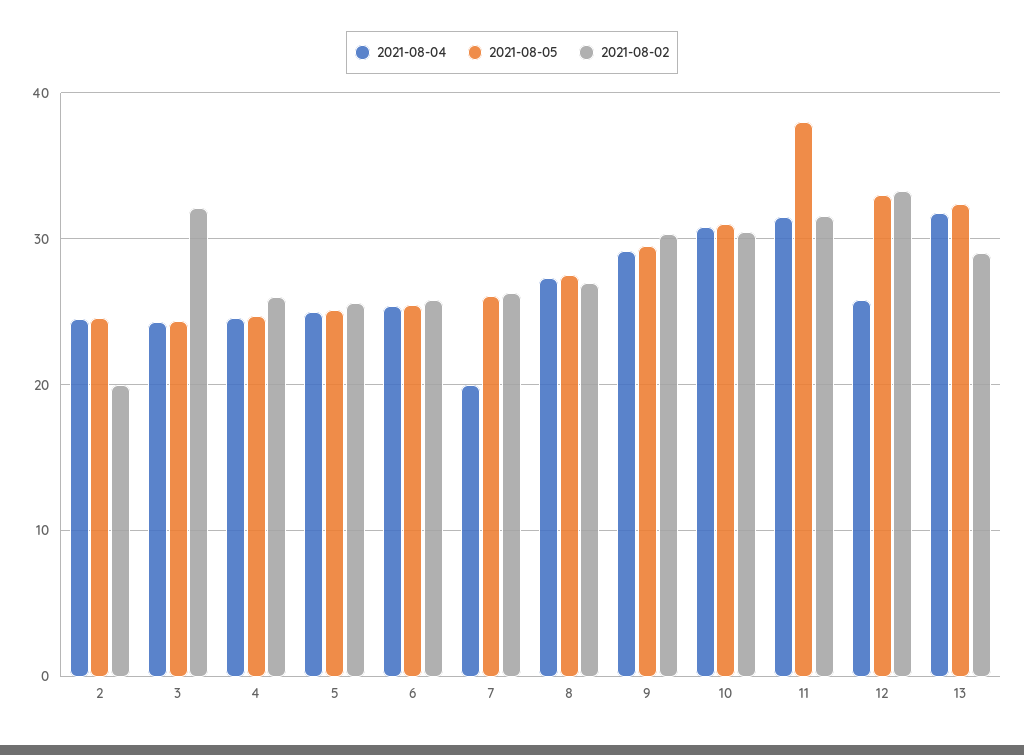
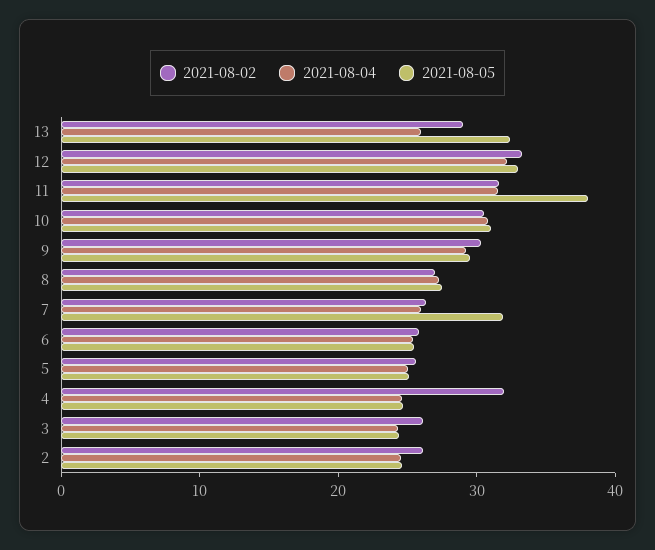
  {
    "2021-08-04": {
      "2": 25,
      "3": 24,
      "4": 25,
      "5": 25,
      "6": 25,
-     "7": 20,
+     "7": 26,
      "8": 27,
      "9": 29,
      "10": 31,
      "11": 32,
-     "12": 26,
+     "12": 32,
-     "13": 32
+     "13": 26
    },
    "2021-08-05": {
      "2": 25,
      "3": 24,
      "4": 25,
      "5": 25,
      "6": 26,
-     "7": 26,
+     "7": 32,
      "8": 28,
      "9": 30,
      "10": 31,
      "11": 38,
      "12": 33,
      "13": 32
    },
    "2021-08-02": {
-     "2": 20,
+     "2": 26,
-     "3": 32,
+     "3": 26,
-     "4": 26,
+     "4": 32,
      "5": 26,
      "6": 26,
      "7": 26,
      "8": 27,
      "9": 30,
      "10": 31,
      "11": 32,
      "12": 33,
      "13": 29
    }
  }

